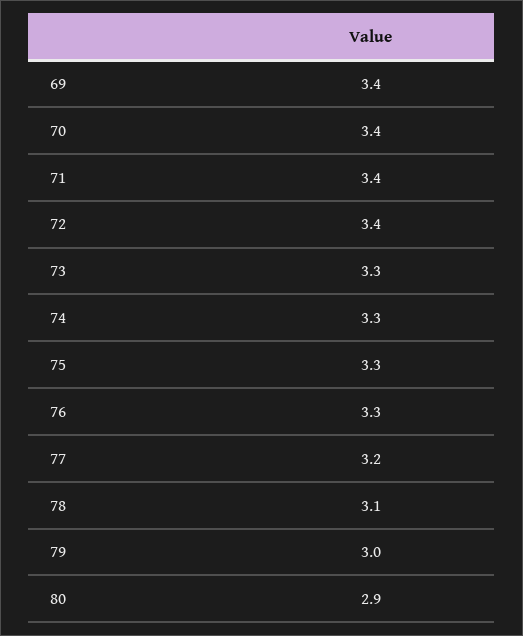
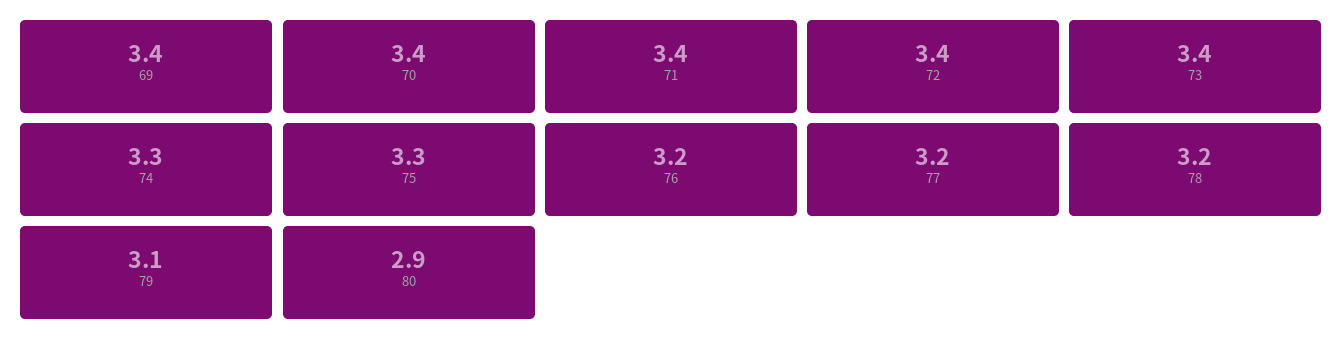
  {
    "69": 3.4,
    "70": 3.4,
    "71": 3.4,
    "72": 3.4,
-   "73": 3.3,
+   "73": 3.4,
    "74": 3.3,
    "75": 3.3,
-   "76": 3.3,
+   "76": 3.2,
    "77": 3.2,
-   "78": 3.1,
+   "78": 3.2,
-   "79": 3,
+   "79": 3.1,
    "80": 2.9
  }

